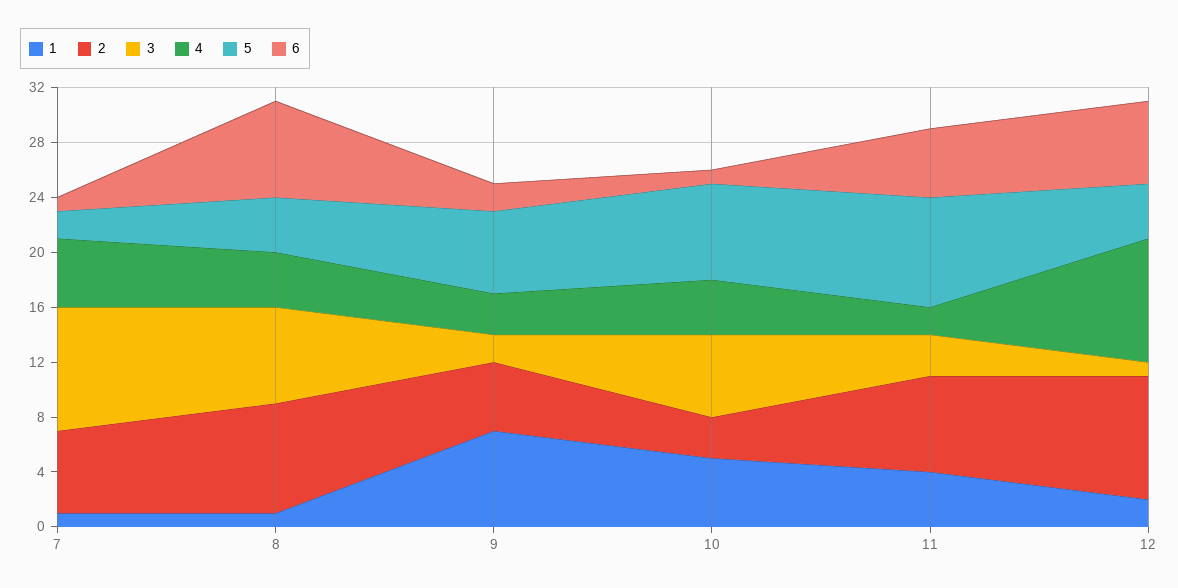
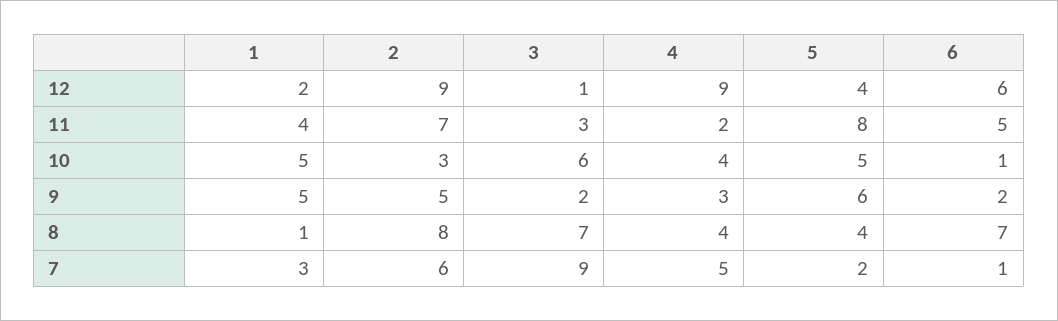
  {
    "1": {
-     "7": 1,
+     "7": 3,
      "8": 1,
-     "9": 7,
+     "9": 5,
      "10": 5,
      "11": 4,
      "12": 2
    },
    "2": {
      "7": 6,
      "8": 8,
      "9": 5,
      "10": 3,
      "11": 7,
      "12": 9
    },
    "3": {
      "7": 9,
      "8": 7,
      "9": 2,
      "10": 6,
      "11": 3,
      "12": 1
    },
    "4": {
      "7": 5,
      "8": 4,
      "9": 3,
      "10": 4,
      "11": 2,
      "12": 9
    },
    "5": {
      "7": 2,
      "8": 4,
      "9": 6,
-     "10": 7,
+     "10": 5,
      "11": 8,
      "12": 4
    },
    "6": {
      "7": 1,
      "8": 7,
      "9": 2,
      "10": 1,
      "11": 5,
      "12": 6
    }
  }

